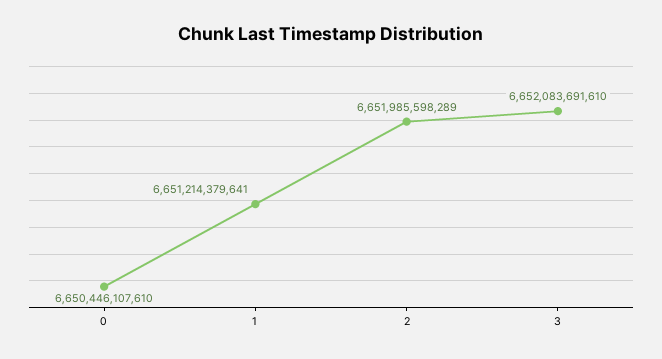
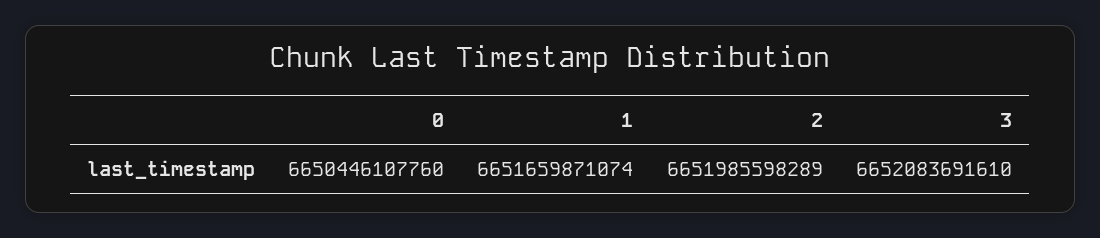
  {
-   "0": 6650446107610,
+   "0": 6650446107760,
-   "1": 6651214379641,
+   "1": 6651659871074,
    "2": 6651985598289,
    "3": 6652083691610
  }

